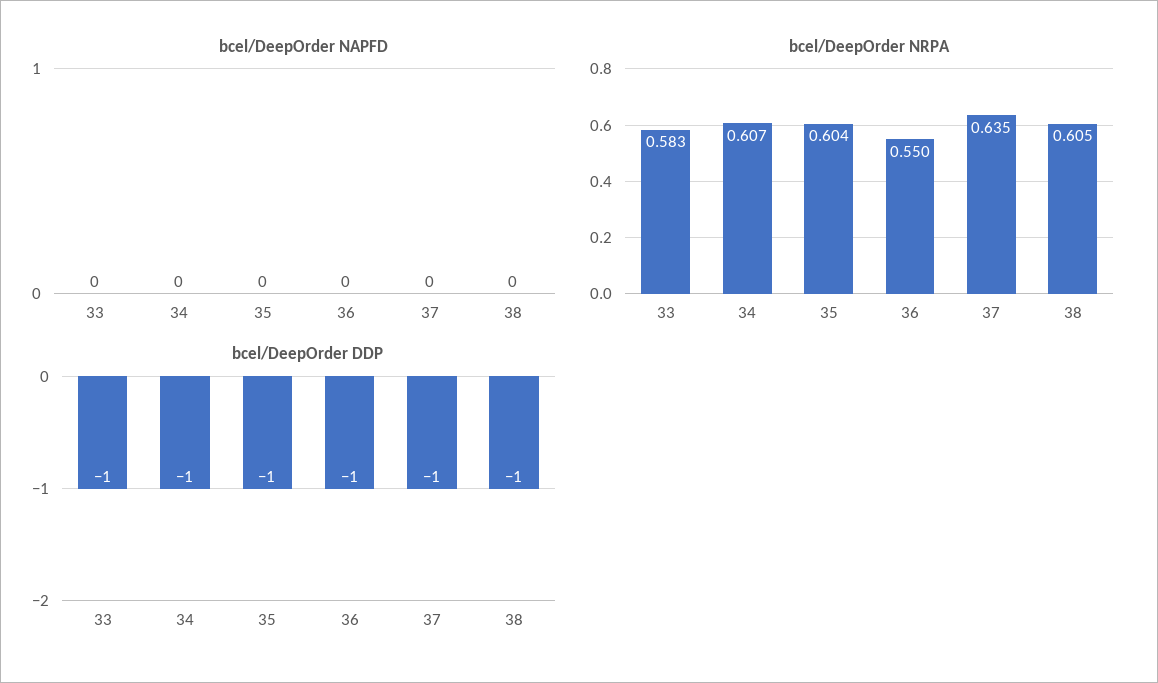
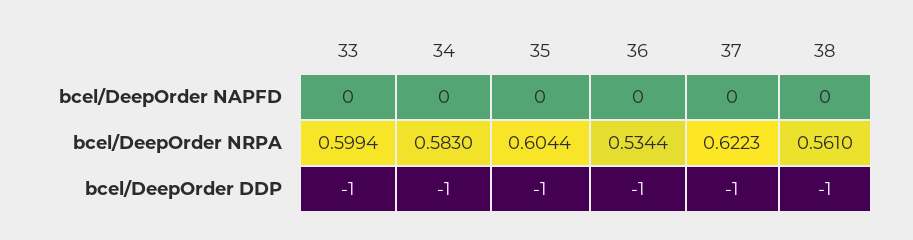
  {
    "bcel/DeepOrder NAPFD": {
      "33": 0,
      "34": 0,
      "35": 0,
      "36": 0,
      "37": 0,
      "38": 0
    },
    "bcel/DeepOrder NRPA": {
-     "33": 0.583,
+     "33": 0.5994,
-     "34": 0.607,
+     "34": 0.583,
      "35": 0.6044,
-     "36": 0.55,
+     "36": 0.5344,
-     "37": 0.635,
+     "37": 0.6223,
-     "38": 0.605
+     "38": 0.561
    },
    "bcel/DeepOrder DDP": {
      "33": -1,
      "34": -1,
      "35": -1,
      "36": -1,
      "37": -1,
      "38": -1
    }
  }

